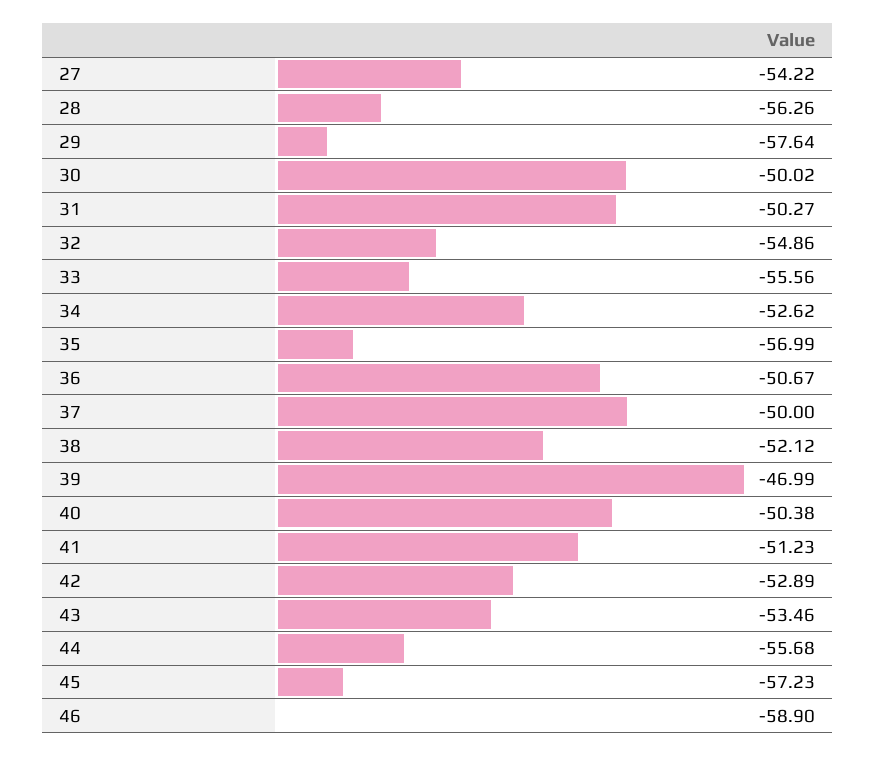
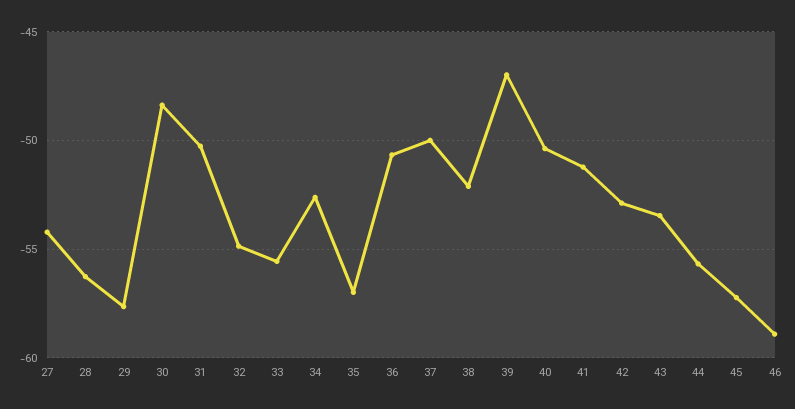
  {
    "27": -54.22,
    "28": -56.26,
    "29": -57.64,
-   "30": -50.02,
+   "30": -48.5,
    "31": -50.27,
    "32": -54.86,
    "33": -55.56,
    "34": -52.62,
    "35": -56.99,
    "36": -50.67,
    "37": -50,
    "38": -52.12,
    "39": -46.99,
    "40": -50.38,
    "41": -51.23,
    "42": -52.89,
    "43": -53.46,
    "44": -55.68,
    "45": -57.23,
    "46": -58.9
  }

